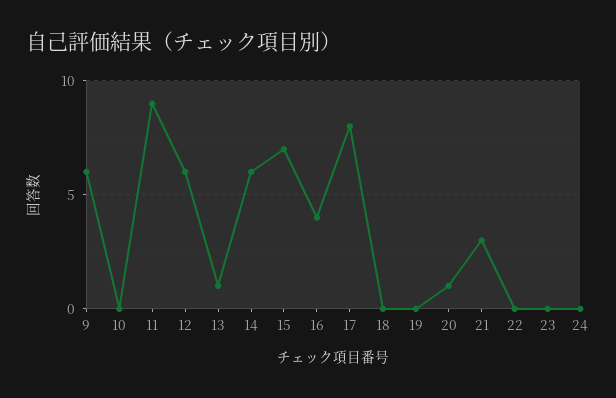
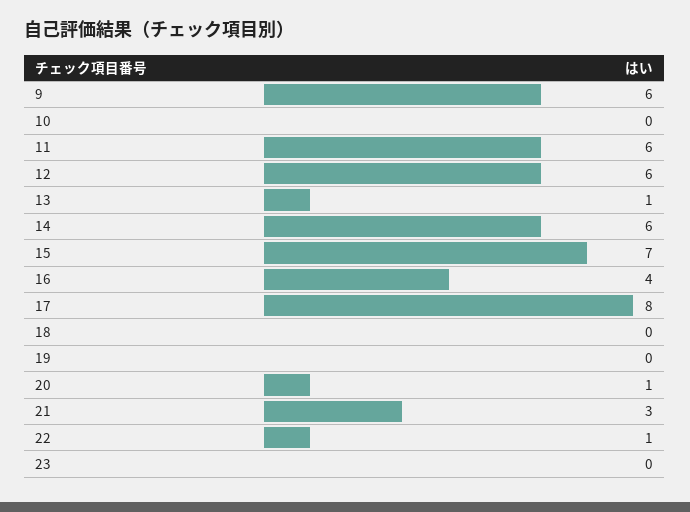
  {
    "9": 6,
    "10": 0,
-   "11": 9,
+   "11": 6,
    "12": 6,
    "13": 1,
    "14": 6,
    "15": 7,
    "16": 4,
    "17": 8,
    "18": 0,
    "19": 0,
    "20": 1,
    "21": 3,
-   "22": 0,
+   "22": 1,
-   "23": 0,
+   "23": 0
-   "24": 0
  }

